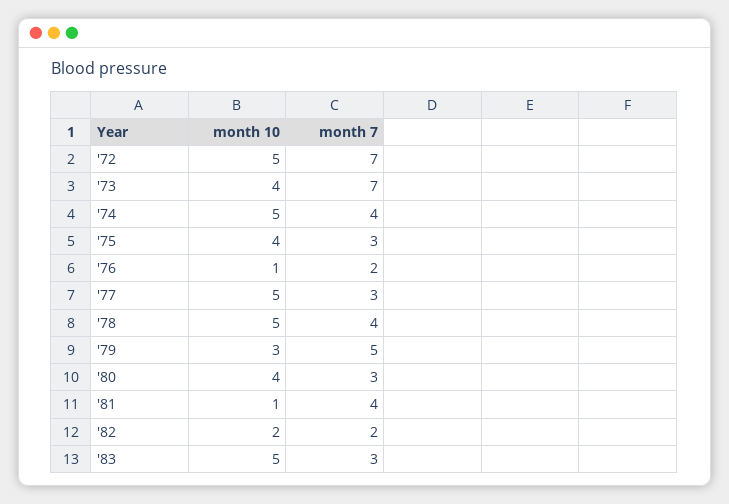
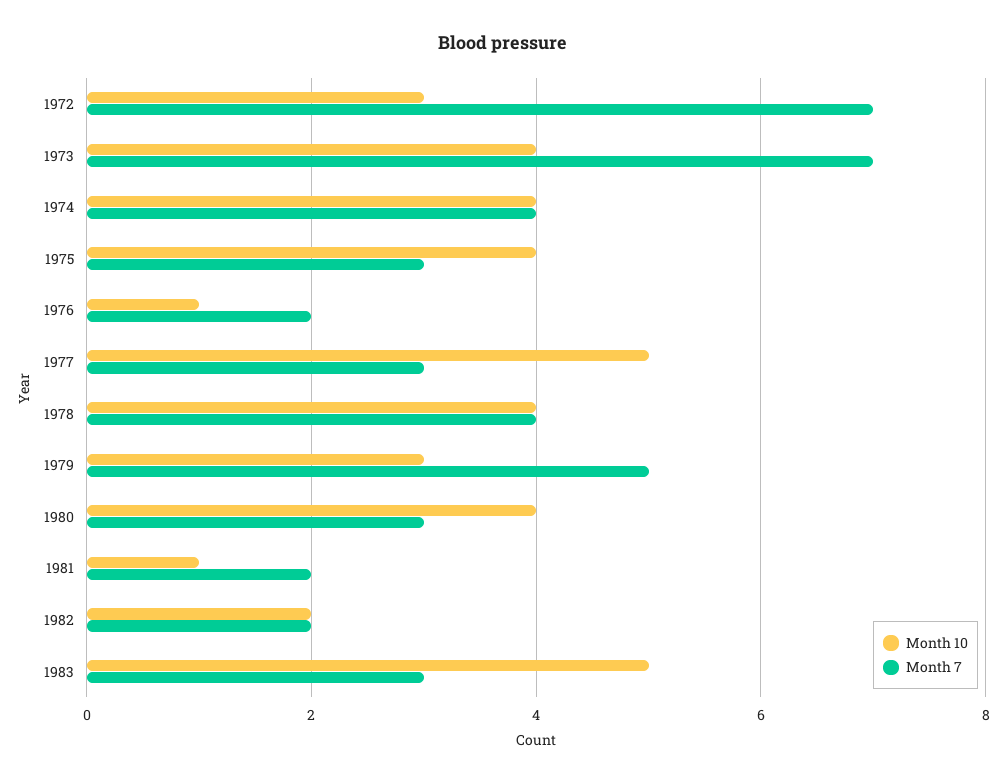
  {
    "month 10": {
-     "'72": 5,
+     "'72": 3,
      "'73": 4,
-     "'74": 5,
+     "'74": 4,
      "'75": 4,
      "'76": 1,
      "'77": 5,
-     "'78": 5,
+     "'78": 4,
      "'79": 3,
      "'80": 4,
      "'81": 1,
      "'82": 2,
      "'83": 5
    },
    "month 7": {
      "'72": 7,
      "'73": 7,
      "'74": 4,
      "'75": 3,
      "'76": 2,
      "'77": 3,
      "'78": 4,
      "'79": 5,
      "'80": 3,
-     "'81": 4,
+     "'81": 2,
      "'82": 2,
      "'83": 3
    }
  }

